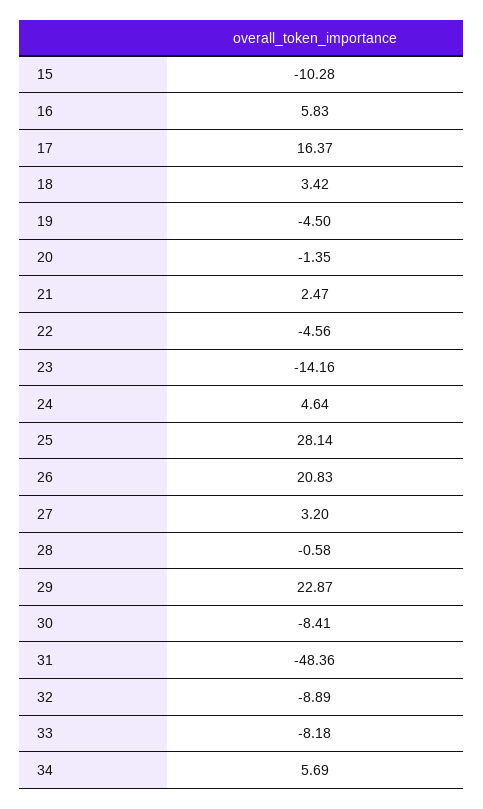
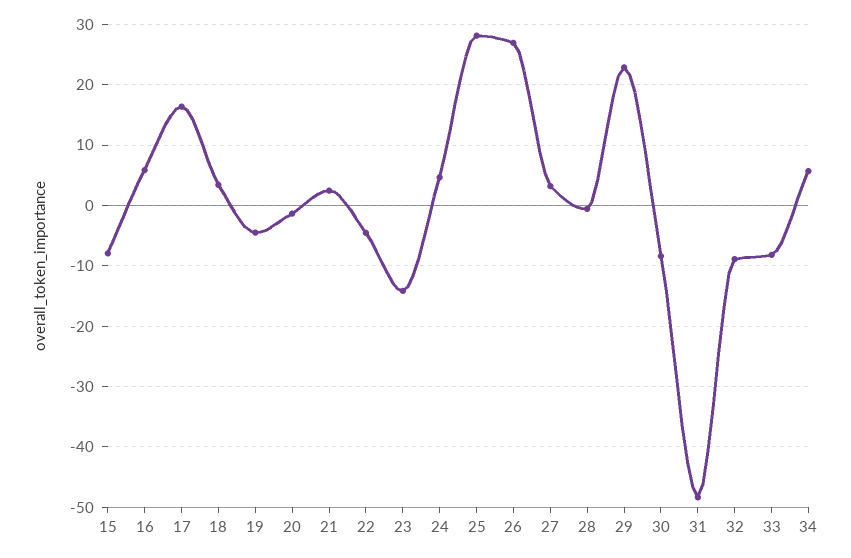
  {
-   "15": -10.28,
+   "15": -8,
    "16": 5.83,
    "17": 16.37,
    "18": 3.42,
    "19": -4.5,
    "20": -1.35,
    "21": 2.47,
    "22": -4.56,
    "23": -14.16,
    "24": 4.64,
    "25": 28.14,
-   "26": 20.83,
+   "26": 27,
    "27": 3.2,
    "28": -0.58,
    "29": 22.87,
    "30": -8.41,
    "31": -48.36,
    "32": -8.89,
    "33": -8.18,
    "34": 5.69
  }

